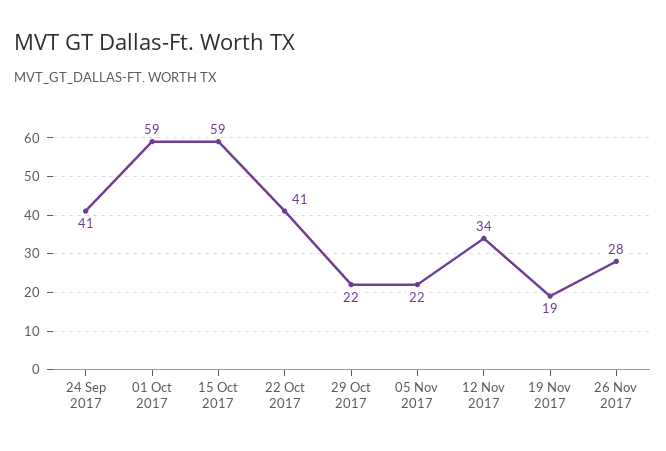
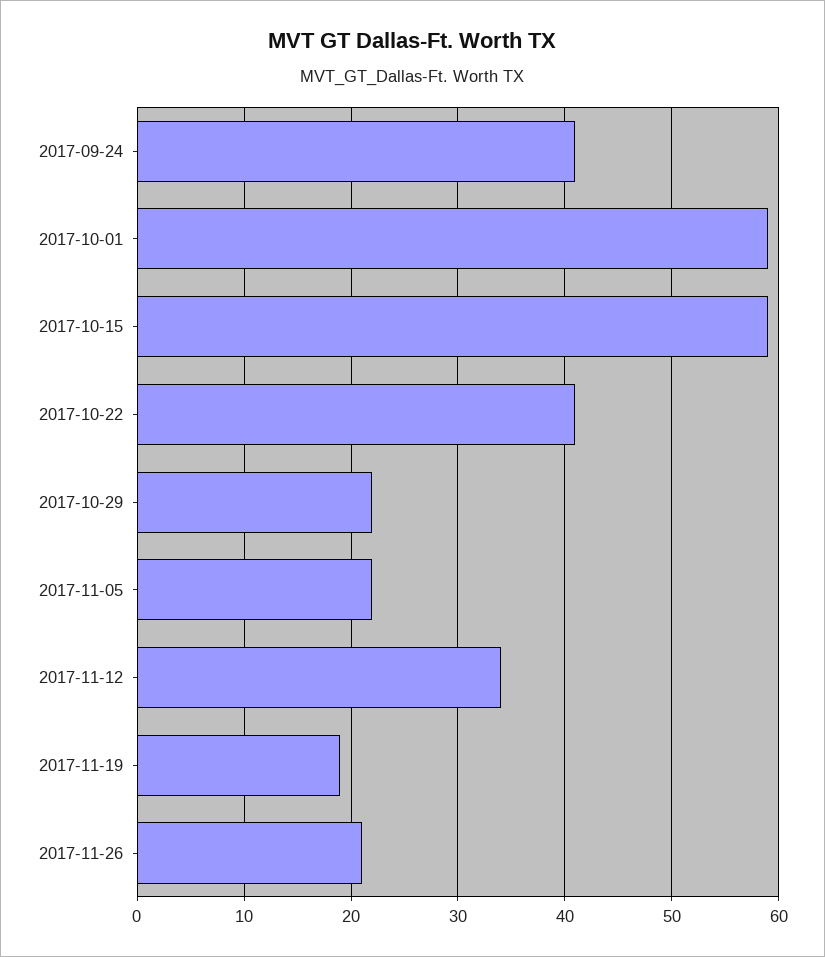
  {
    "24 Sep 2017": 41,
    "01 Oct 2017": 59,
    "15 Oct 2017": 59,
    "22 Oct 2017": 41,
    "29 Oct 2017": 22,
    "05 Nov 2017": 22,
    "12 Nov 2017": 34,
    "19 Nov 2017": 19,
-   "26 Nov 2017": 28
+   "26 Nov 2017": 21
  }

